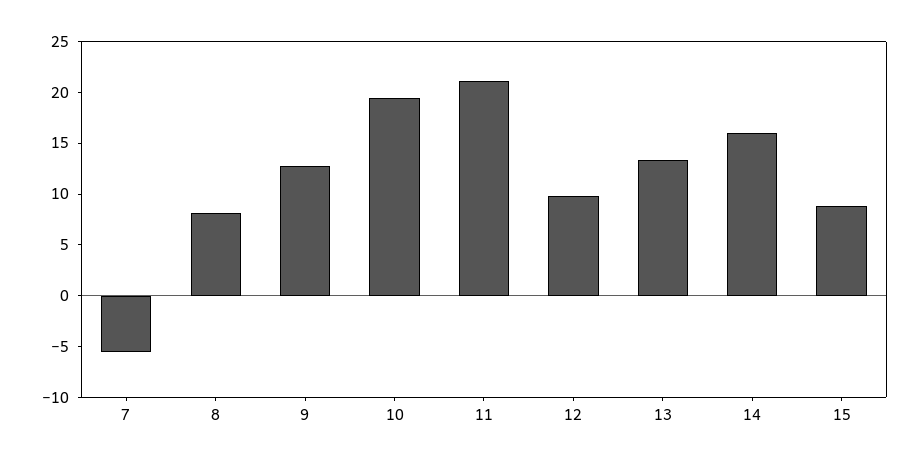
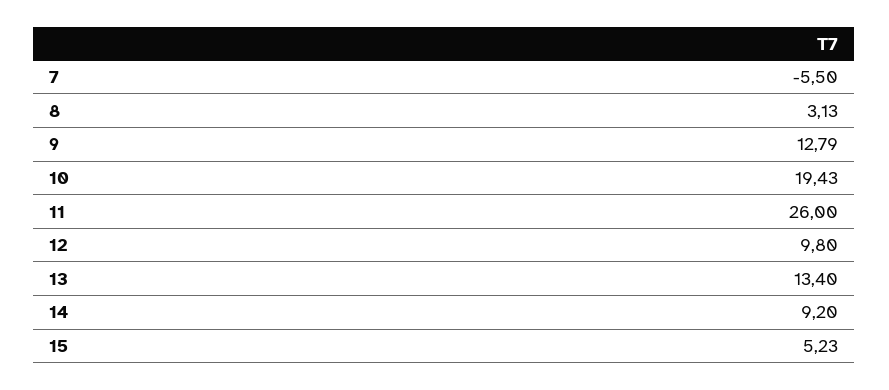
  {
    "7": -5.5,
-   "8": 8,
+   "8": 3.13,
    "9": 12.79,
    "10": 19.43,
-   "11": 21,
+   "11": 26,
    "12": 9.8,
    "13": 13.4,
-   "14": 16,
+   "14": 9.2,
-   "15": 9
+   "15": 5.23
  }

